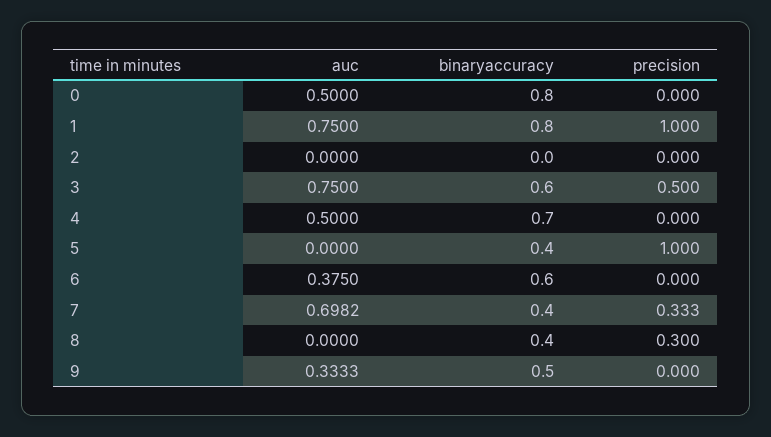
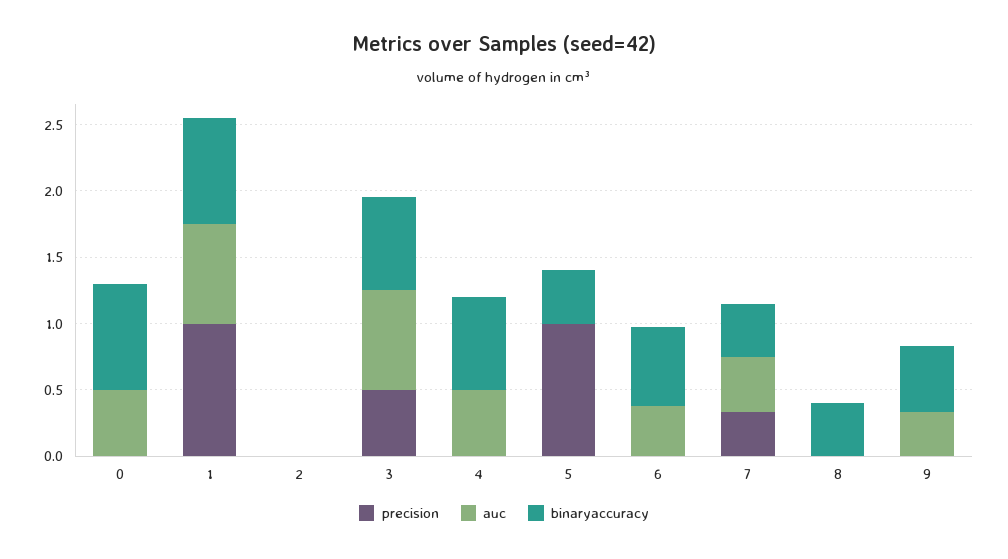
  {
    "auc": {
      "0": 0.5,
      "1": 0.75,
      "2": 0,
      "3": 0.75,
      "4": 0.5,
      "5": 0,
      "6": 0.375,
-     "7": 0.6982,
+     "7": 0.4,
      "8": 0,
      "9": 0.3333
    },
    "binaryaccuracy": {
      "0": 0.8,
      "1": 0.8,
      "2": 0,
-     "3": 0.6,
+     "3": 0.7,
      "4": 0.7,
      "5": 0.4,
      "6": 0.6,
      "7": 0.4,
      "8": 0.4,
      "9": 0.5
    },
    "precision": {
      "0": 0,
      "1": 1,
      "2": 0,
      "3": 0.5,
      "4": 0,
      "5": 1,
      "6": 0,
      "7": 0.333,
-     "8": 0.3,
+     "8": 0,
      "9": 0
    }
  }

